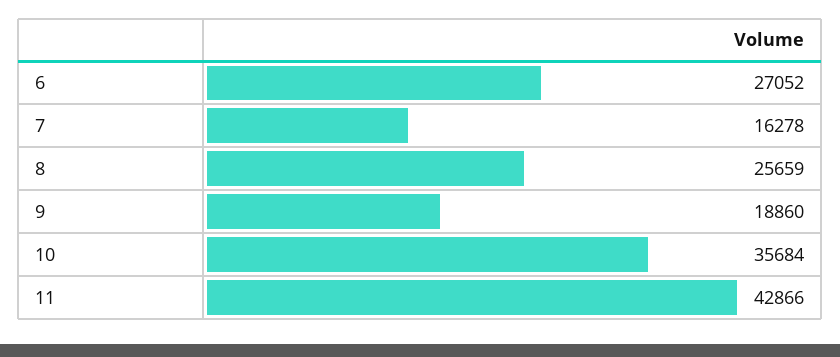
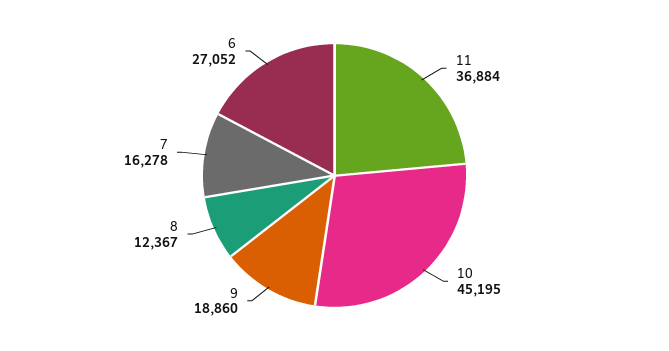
  {
    "6": 27052,
    "7": 16278,
-   "8": 25659,
+   "8": 12367,
    "9": 18860,
-   "10": 35684,
+   "10": 45195,
-   "11": 42866
+   "11": 36884
  }

